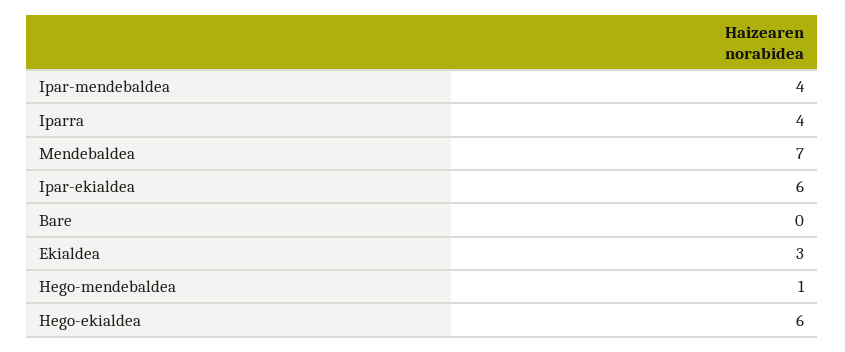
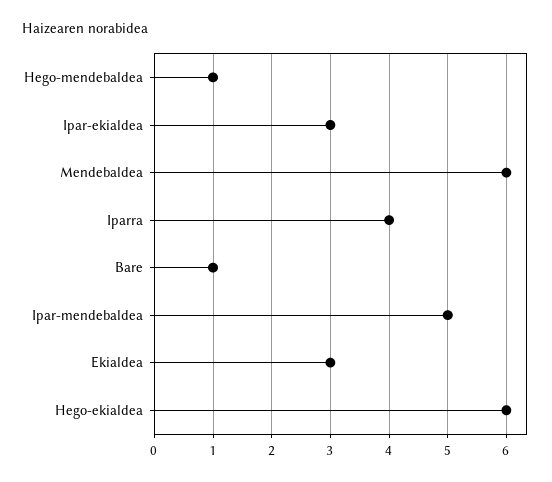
  {
-   "Ipar-mendebaldea": 4,
+   "Ipar-mendebaldea": 5,
    "Iparra": 4,
-   "Mendebaldea": 7,
+   "Mendebaldea": 6,
-   "Ipar-ekialdea": 6,
+   "Ipar-ekialdea": 3,
-   "Bare": 0,
+   "Bare": 1,
    "Ekialdea": 3,
    "Hego-mendebaldea": 1,
    "Hego-ekialdea": 6
  }

